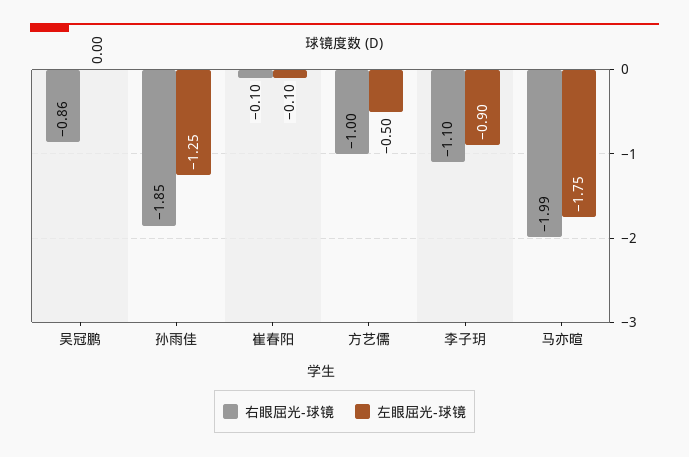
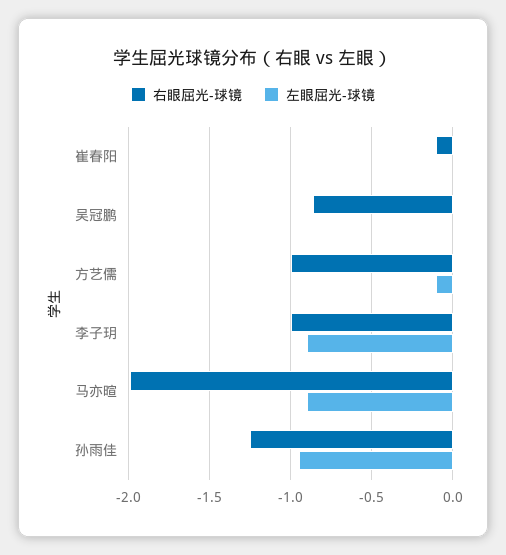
  {
    "右眼屈光-球镜": {
      "吴冠鹏": -0.86,
-     "孙雨佳": -1.85,
+     "孙雨佳": -1.25,
      "崔春阳": -0.1,
      "方艺儒": -1,
-     "李子玥": -1.1,
+     "李子玥": -1,
      "马亦暄": -1.99
    },
    "左眼屈光-球镜": {
      "吴冠鹏": 0,
-     "孙雨佳": -1.25,
+     "孙雨佳": -0.95,
-     "崔春阳": -0.1,
+     "崔春阳": 0,
-     "方艺儒": -0.5,
+     "方艺儒": -0.1,
      "李子玥": -0.9,
-     "马亦暄": -1.75
+     "马亦暄": -0.9
    }
  }

